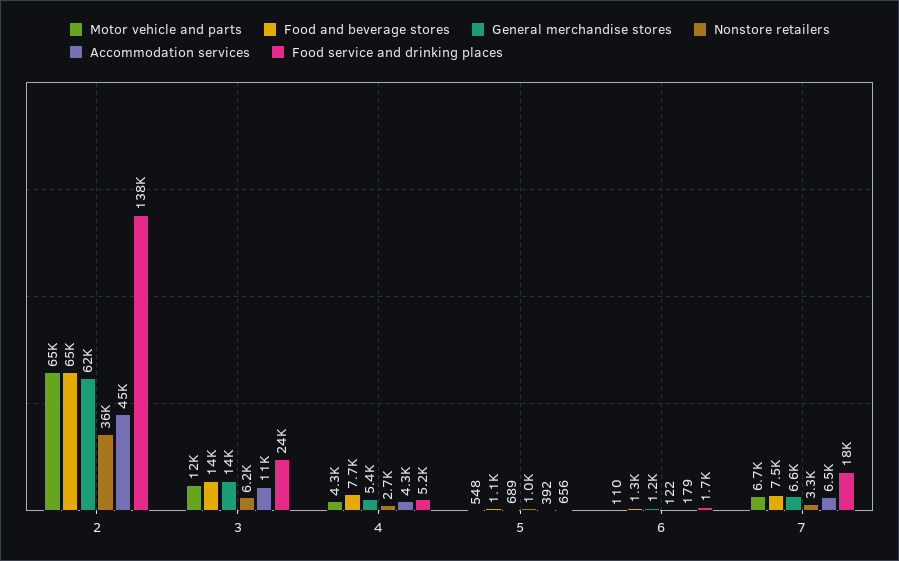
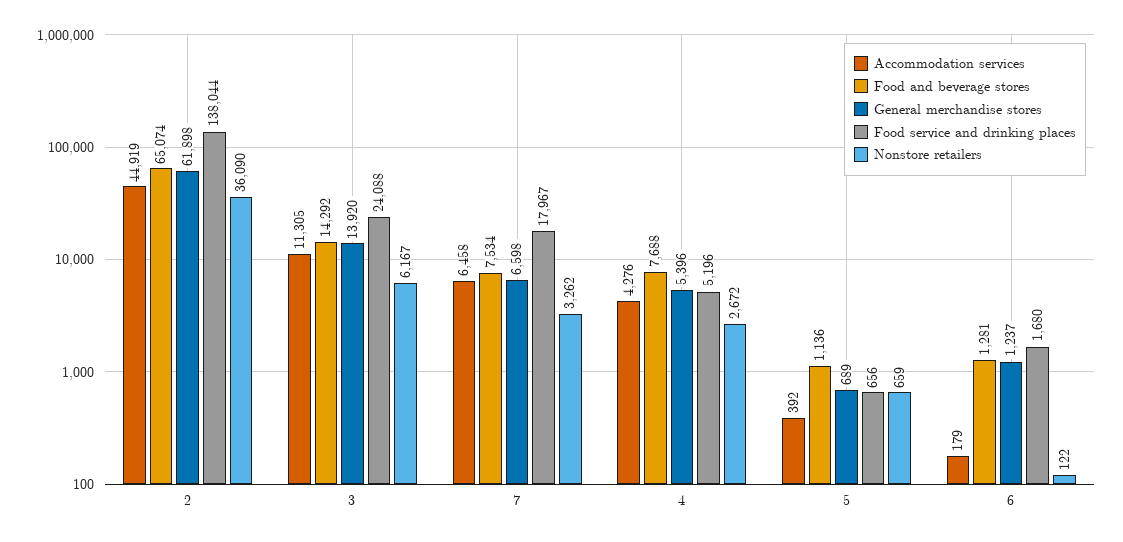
  {
-   "Motor vehicle and parts": {
-     "2": 65000,
-     "3": 12000,
-     "4": 4300,
-     "5": 548,
-     "6": 110,
-     "7": 6700
-   },
    "Food and beverage stores": {
      "2": 65074,
      "3": 14292,
      "4": 7688,
      "5": 1136,
      "6": 1281,
      "7": 7534
    },
    "General merchandise stores": {
      "2": 61898,
      "3": 13920,
      "4": 5396,
      "5": 689,
      "6": 1237,
      "7": 6598
    },
    "Nonstore retailers": {
      "2": 36090,
      "3": 6167,
      "4": 2672,
-     "5": 1000,
+     "5": 659,
      "6": 122,
      "7": 3262
    },
    "Accommodation services": {
      "2": 44919,
      "3": 11305,
      "4": 4276,
      "5": 392,
      "6": 179,
      "7": 6458
    },
    "Food service and drinking places": {
      "2": 138044,
      "3": 24088,
      "4": 5196,
      "5": 656,
      "6": 1680,
      "7": 17967
    }
  }

